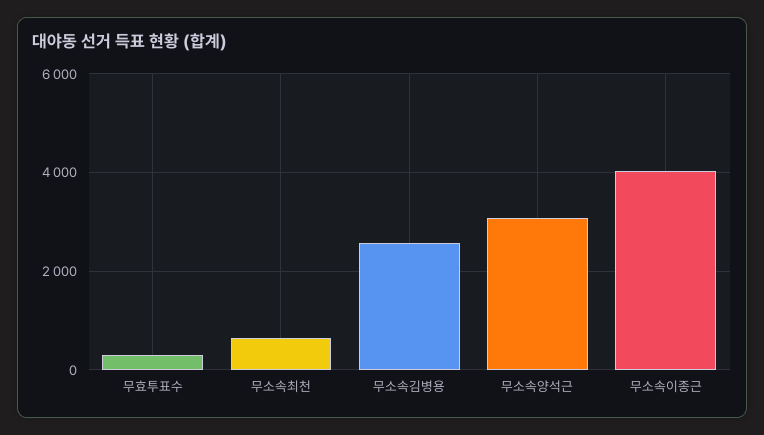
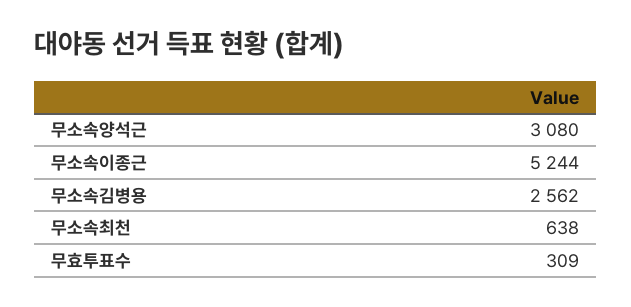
  {
    "무효투표수": 309,
    "무소속최천": 638,
    "무소속김병용": 2562,
    "무소속양석근": 3080,
-   "무소속이종근": 4000
+   "무소속이종근": 5244
  }

